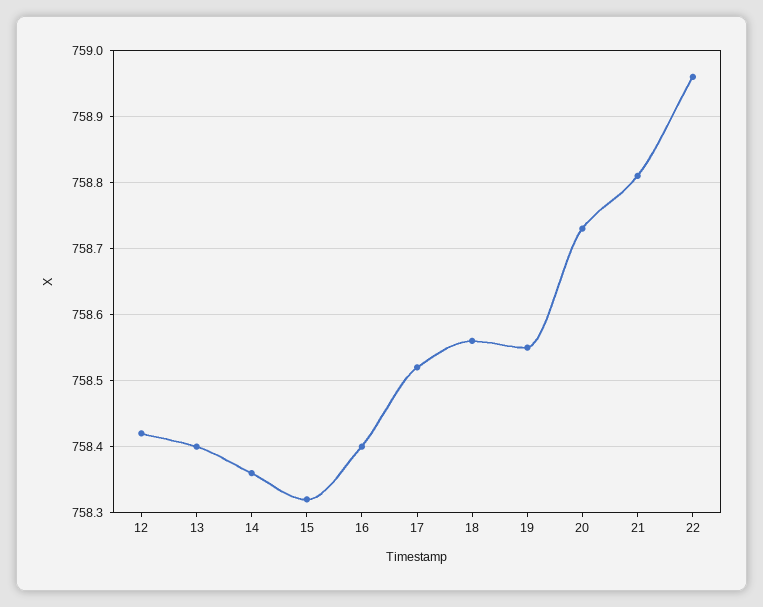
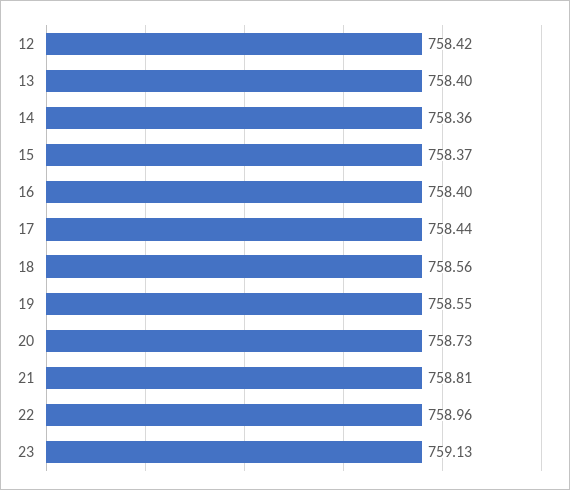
  {
    "12": 758.42,
    "13": 758.4,
    "14": 758.36,
-   "15": 758.32,
+   "15": 758.37,
    "16": 758.4,
-   "17": 758.52,
+   "17": 758.44,
    "18": 758.56,
    "19": 758.55,
    "20": 758.73,
    "21": 758.81,
-   "22": 758.96
+   "22": 758.96,
+   "23": 759.13
  }

